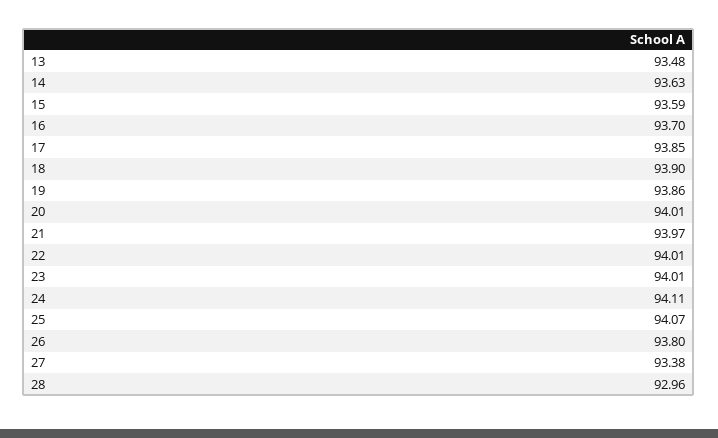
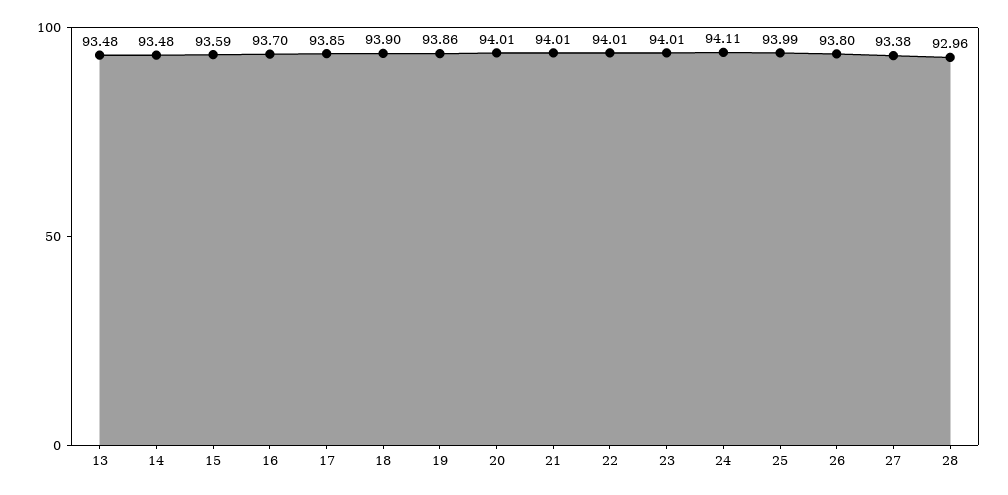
  {
    "13": 93.48,
-   "14": 93.63,
+   "14": 93.48,
    "15": 93.59,
    "16": 93.7,
    "17": 93.85,
    "18": 93.9,
    "19": 93.86,
    "20": 94.01,
-   "21": 93.97,
+   "21": 94.01,
    "22": 94.01,
    "23": 94.01,
    "24": 94.11,
-   "25": 94.07,
+   "25": 93.99,
    "26": 93.8,
    "27": 93.38,
    "28": 92.96
  }

